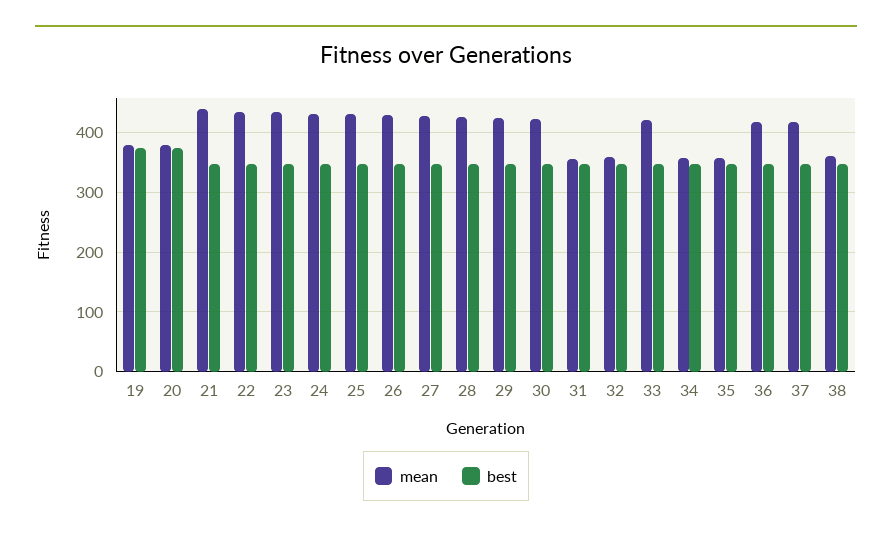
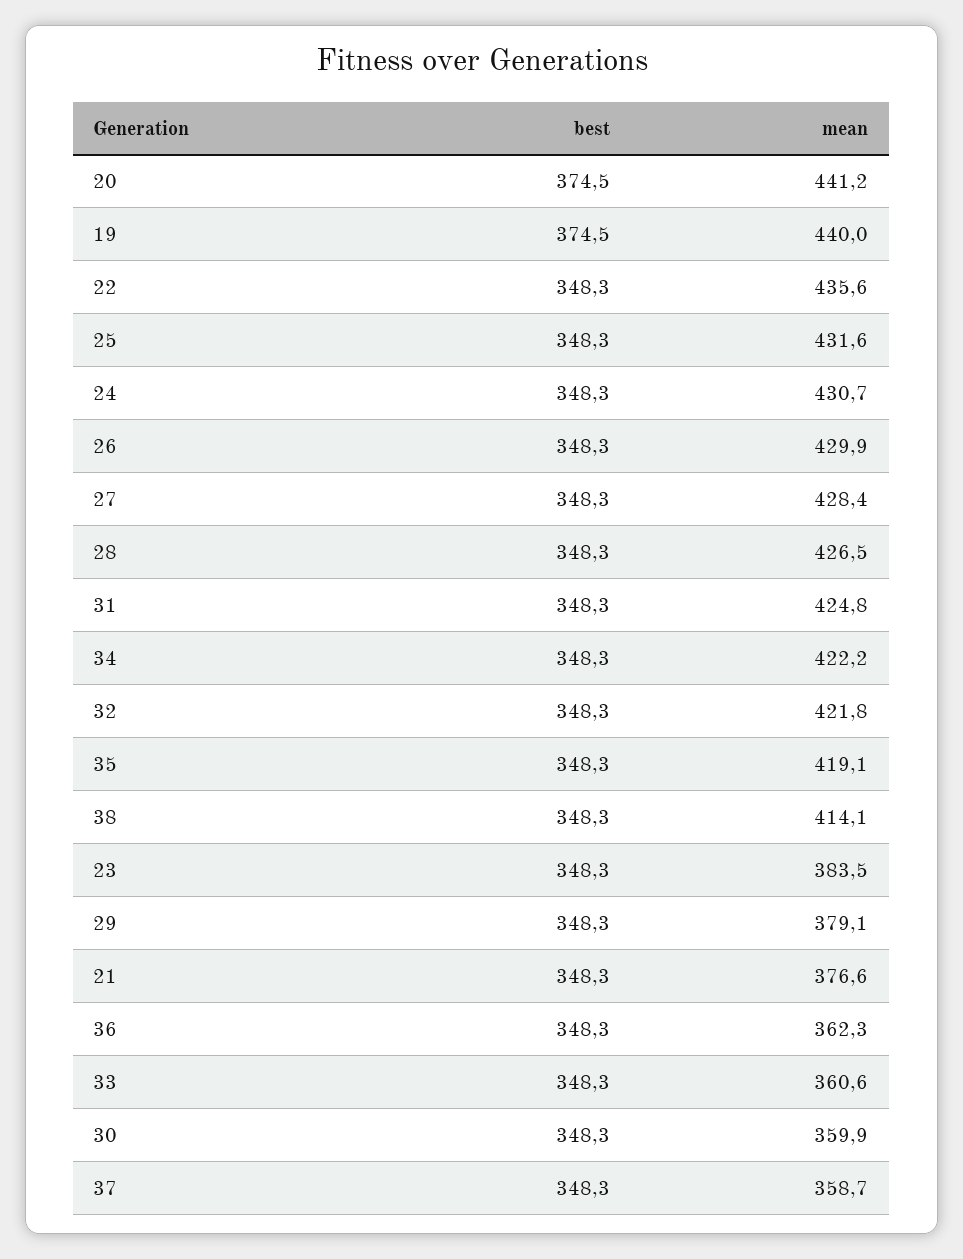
  {
    "mean": {
-     "19": 380,
+     "19": 440,
-     "20": 380,
+     "20": 441.2,
-     "21": 440,
+     "21": 376.6,
      "22": 435.6,
-     "23": 440,
+     "23": 383.5,
      "24": 430.7,
      "25": 431.6,
      "26": 429.9,
      "27": 428.4,
      "28": 426.5,
-     "29": 420,
+     "29": 379.1,
-     "30": 420,
+     "30": 359.9,
-     "31": 360,
+     "31": 424.8,
-     "32": 360,
+     "32": 421.8,
-     "33": 420,
+     "33": 360.6,
-     "34": 360,
+     "34": 422.2,
-     "35": 360,
+     "35": 419.1,
-     "36": 420,
+     "36": 362.3,
-     "37": 420,
+     "37": 358.7,
-     "38": 360
+     "38": 414.1
    },
    "best": {
      "19": 374.5,
      "20": 374.5,
      "21": 348.3,
      "22": 348.3,
      "23": 348.3,
      "24": 348.3,
      "25": 348.3,
      "26": 348.3,
      "27": 348.3,
      "28": 348.3,
      "29": 348.3,
      "30": 348.3,
      "31": 348.3,
      "32": 348.3,
      "33": 348.3,
      "34": 348.3,
      "35": 348.3,
      "36": 348.3,
      "37": 348.3,
      "38": 348.3
    }
  }

